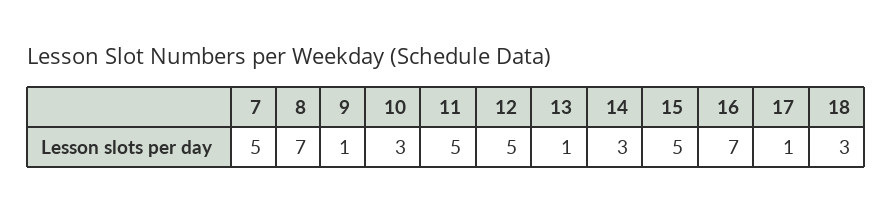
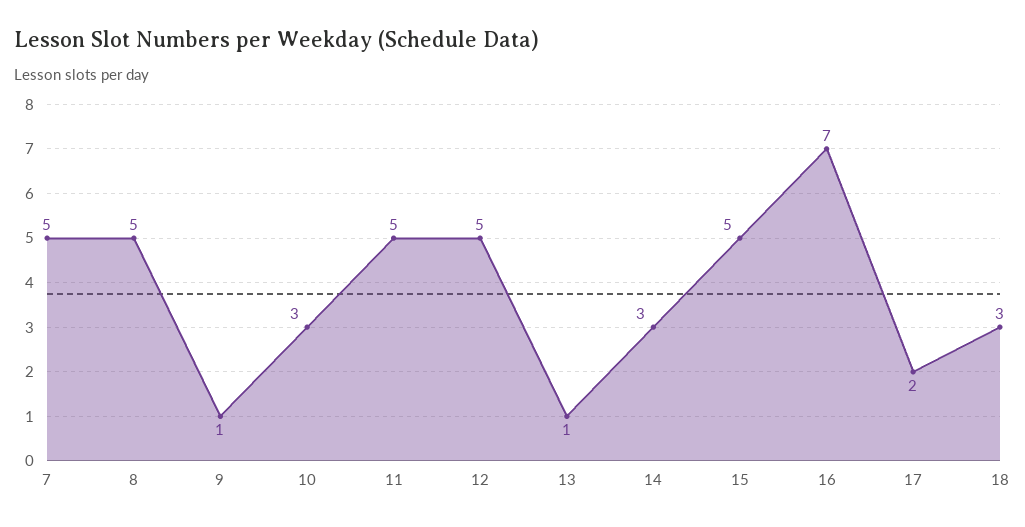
  {
    "7": 5,
-   "8": 7,
+   "8": 5,
    "9": 1,
    "10": 3,
    "11": 5,
    "12": 5,
    "13": 1,
    "14": 3,
    "15": 5,
    "16": 7,
-   "17": 1,
+   "17": 2,
    "18": 3
  }

